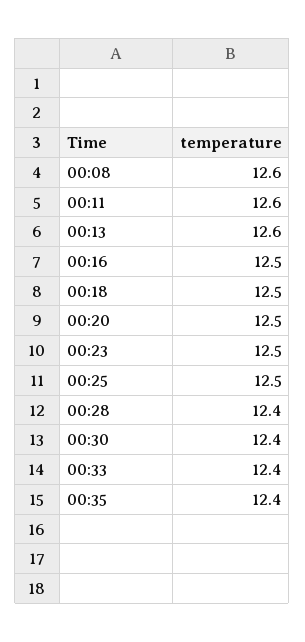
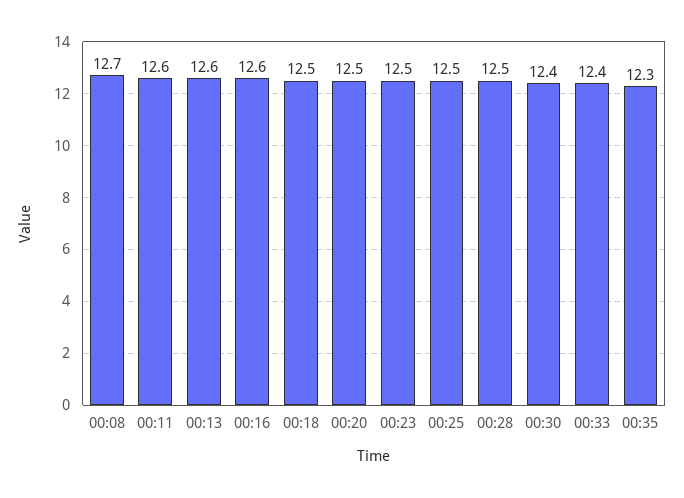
  {
-   "00:08": 12.6,
+   "00:08": 12.7,
    "00:11": 12.6,
    "00:13": 12.6,
-   "00:16": 12.5,
+   "00:16": 12.6,
    "00:18": 12.5,
    "00:20": 12.5,
    "00:23": 12.5,
    "00:25": 12.5,
-   "00:28": 12.4,
+   "00:28": 12.5,
    "00:30": 12.4,
    "00:33": 12.4,
-   "00:35": 12.4
+   "00:35": 12.3
  }

